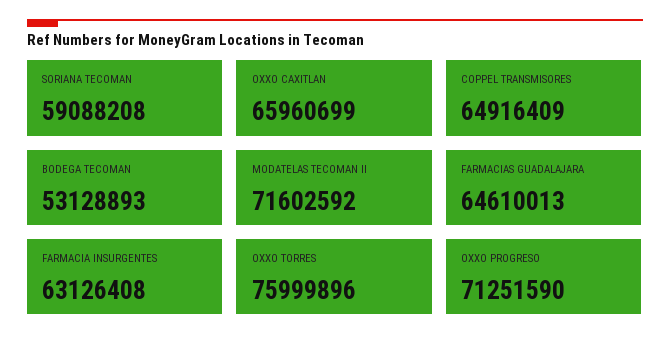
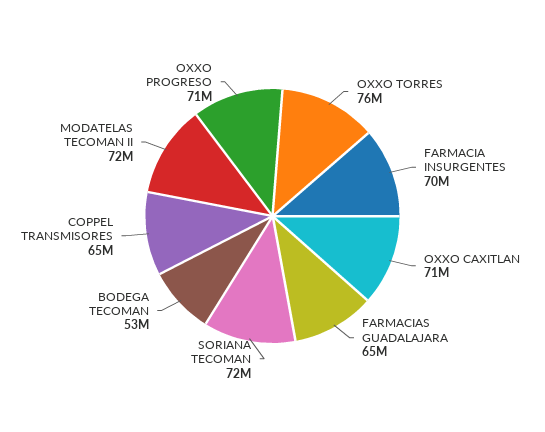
  {
-   "SORIANA TECOMAN": 59088208,
+   "SORIANA TECOMAN": 72000000,
-   "OXXO CAXITLAN": 65960699,
+   "OXXO CAXITLAN": 71000000,
    "COPPEL TRANSMISORES": 64916409,
    "BODEGA TECOMAN": 53128893,
    "MODATELAS TECOMAN II": 71602592,
    "FARMACIAS GUADALAJARA": 64610013,
-   "FARMACIA INSURGENTES": 63126408,
+   "FARMACIA INSURGENTES": 70000000,
    "OXXO TORRES": 75999896,
    "OXXO PROGRESO": 71251590
  }

